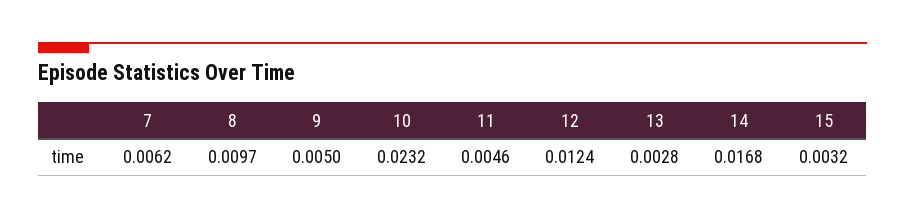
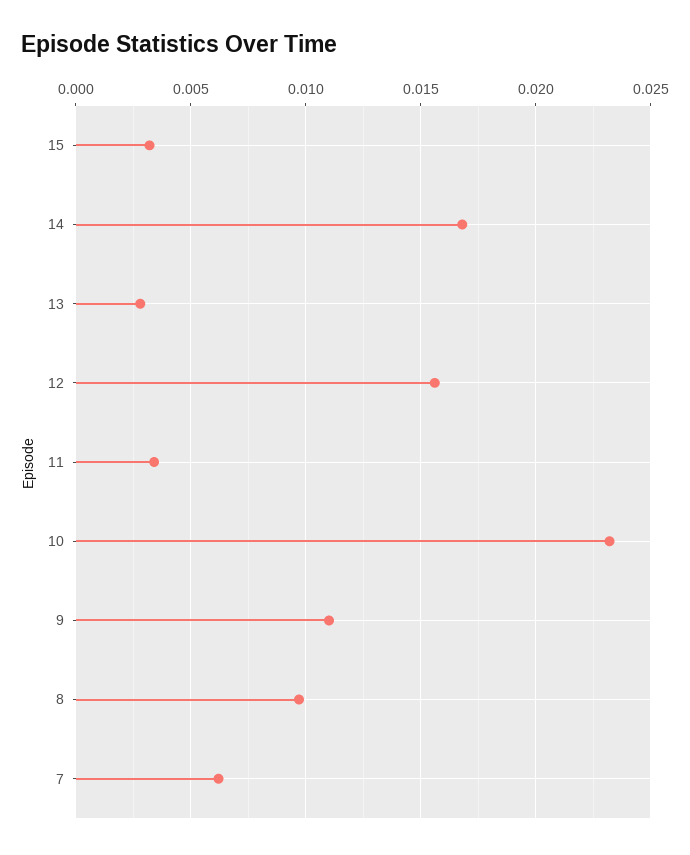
  {
    "7": 0.0062,
    "8": 0.0097,
-   "9": 0.005,
+   "9": 0.011,
    "10": 0.0232,
-   "11": 0.0046,
+   "11": 0.0035,
-   "12": 0.0124,
+   "12": 0.0155,
    "13": 0.0028,
    "14": 0.0168,
    "15": 0.0032
  }

